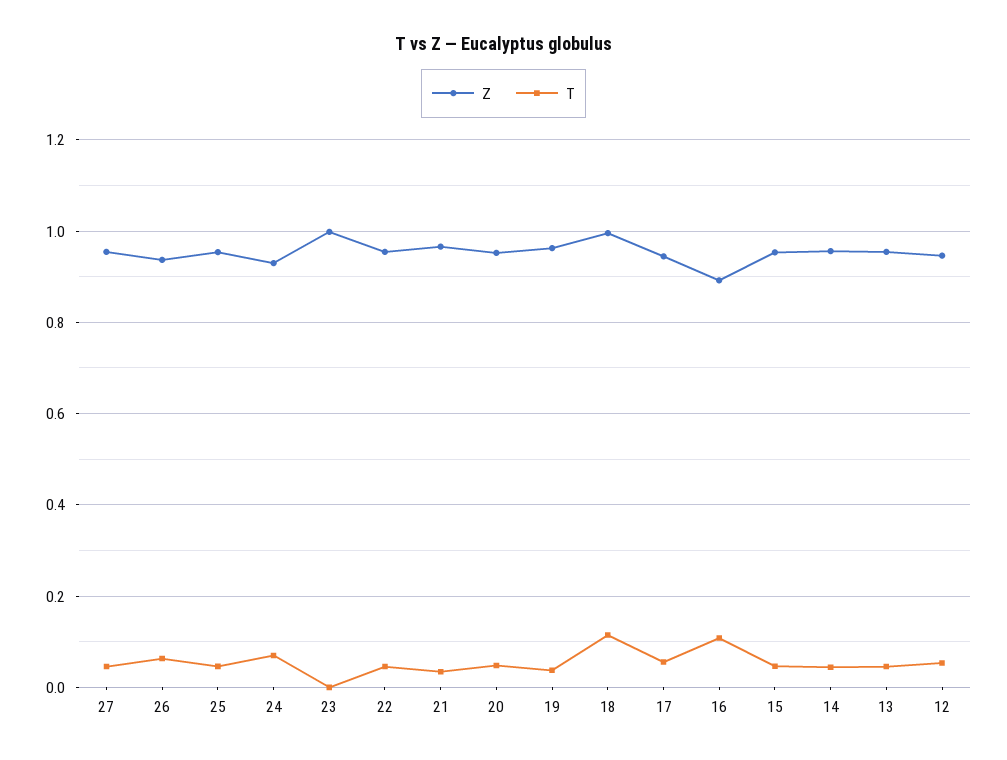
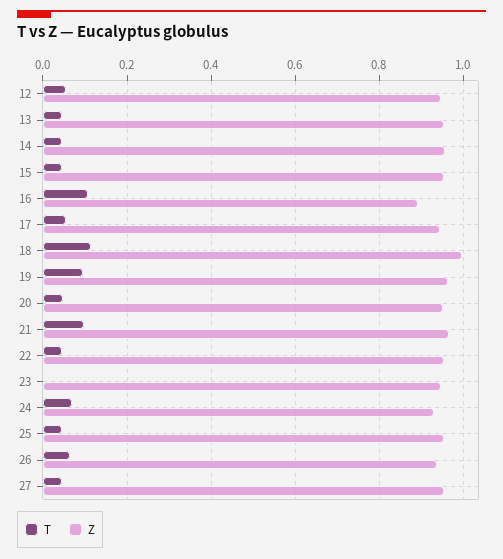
  {
    "Z": {
      "27": 0.96,
      "26": 0.94,
      "25": 0.96,
      "24": 0.94,
-     "23": 1,
+     "23": 0.94,
      "22": 0.96,
      "21": 0.96,
      "20": 0.96,
      "19": 0.96,
      "18": 1,
      "17": 0.94,
      "16": 0.9,
      "15": 0.96,
      "14": 0.96,
      "13": 0.96,
      "12": 0.94
    },
    "T": {
      "27": 0.04,
      "26": 0.06,
      "25": 0.04,
      "24": 0.08,
      "23": 0,
      "22": 0.04,
-     "21": 0.04,
+     "21": 0.1,
      "20": 0.04,
-     "19": 0.04,
+     "19": 0.1,
      "18": 0.12,
      "17": 0.06,
      "16": 0.1,
      "15": 0.04,
      "14": 0.04,
      "13": 0.04,
      "12": 0.06
    }
  }

